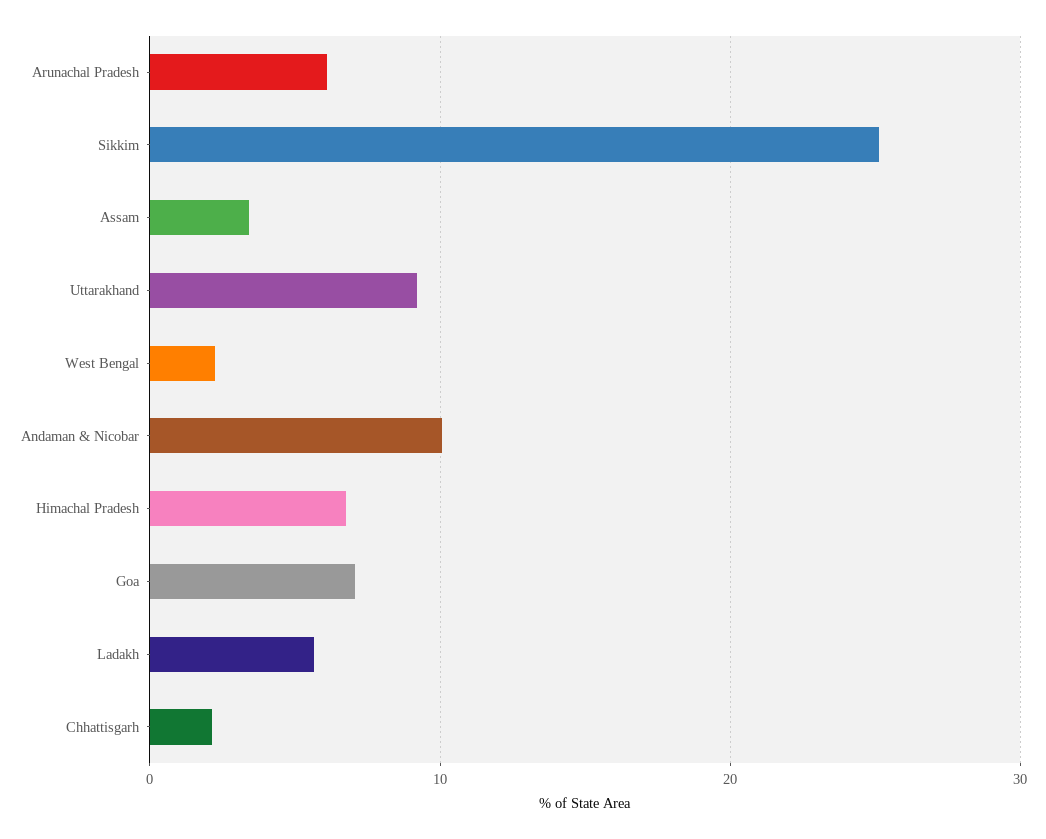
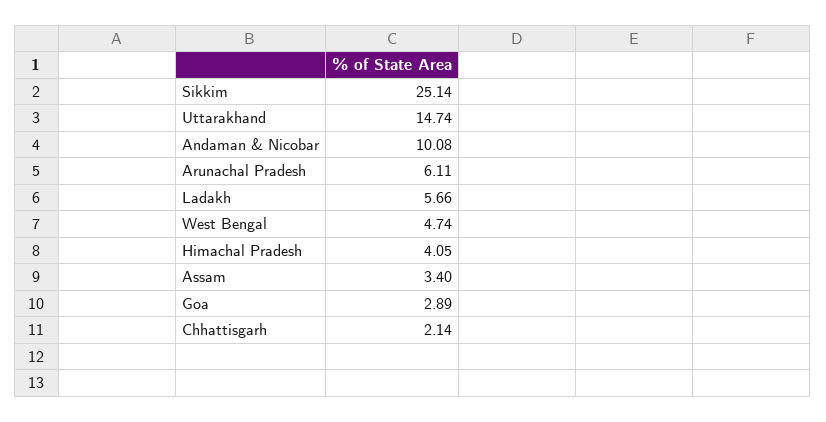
  {
    "Arunachal Pradesh": 6.11,
    "Sikkim": 25.14,
    "Assam": 3.4,
-   "Uttarakhand": 9,
+   "Uttarakhand": 14.74,
-   "West Bengal": 2,
+   "West Bengal": 4.74,
    "Andaman & Nicobar": 10.08,
-   "Himachal Pradesh": 7,
+   "Himachal Pradesh": 4.05,
-   "Goa": 7,
+   "Goa": 2.89,
    "Ladakh": 5.66,
    "Chhattisgarh": 2.14
  }

